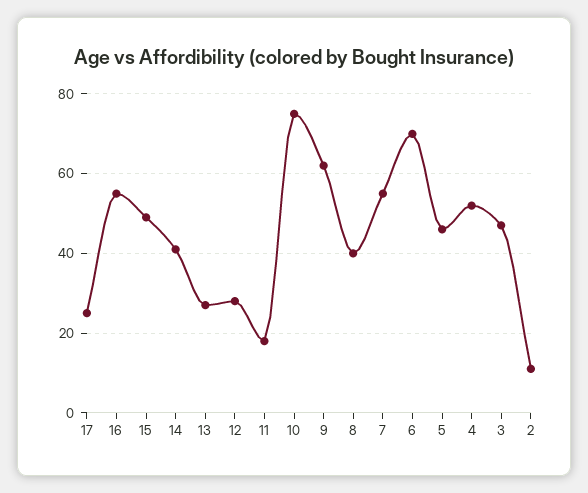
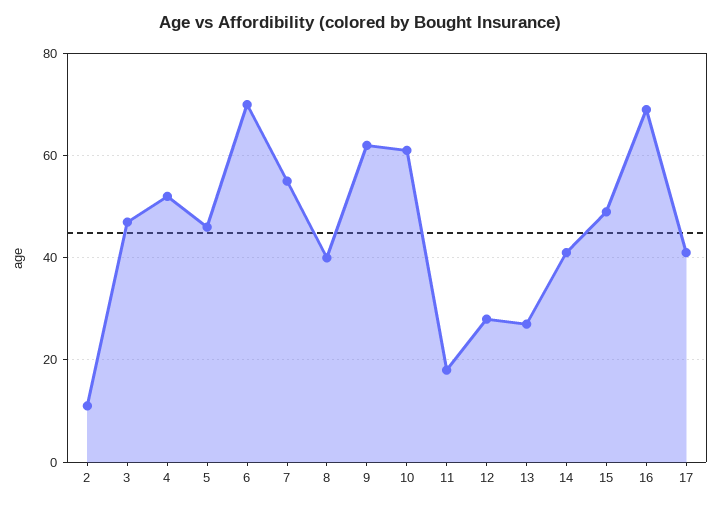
  {
-   "17": 25,
+   "17": 40,
-   "16": 55,
+   "16": 70,
    "15": 50,
    "14": 40,
    "13": 25,
    "12": 30,
    "11": 20,
-   "10": 75,
+   "10": 60,
    "9": 60,
    "8": 40,
    "7": 55,
    "6": 70,
    "5": 45,
    "4": 50,
    "3": 45,
    "2": 10
  }

